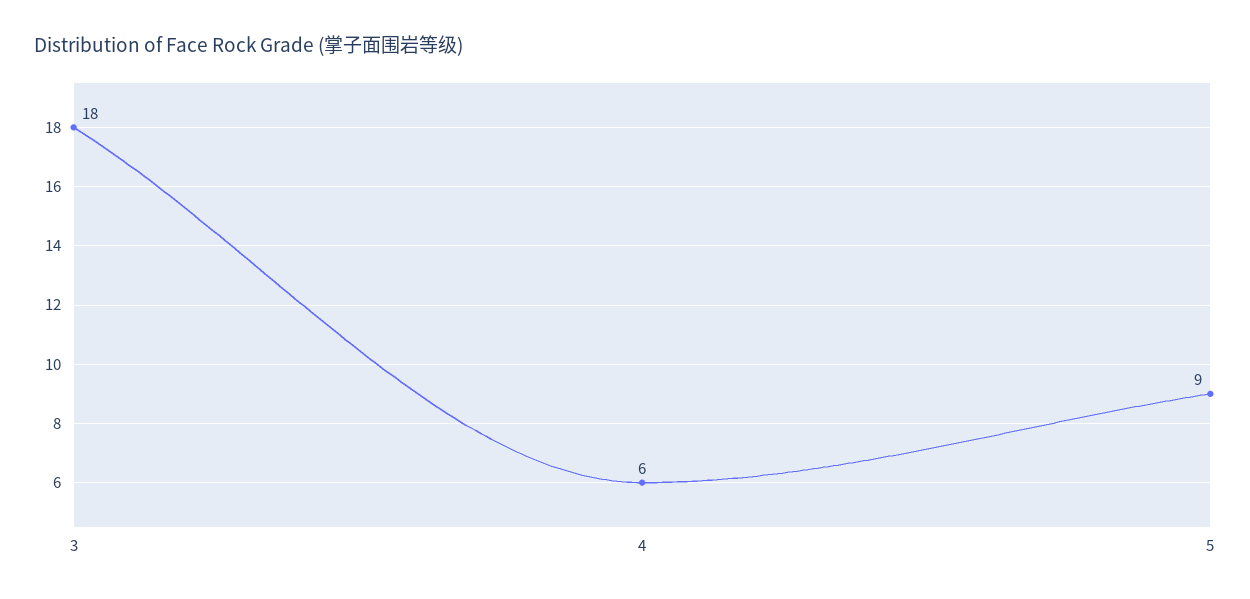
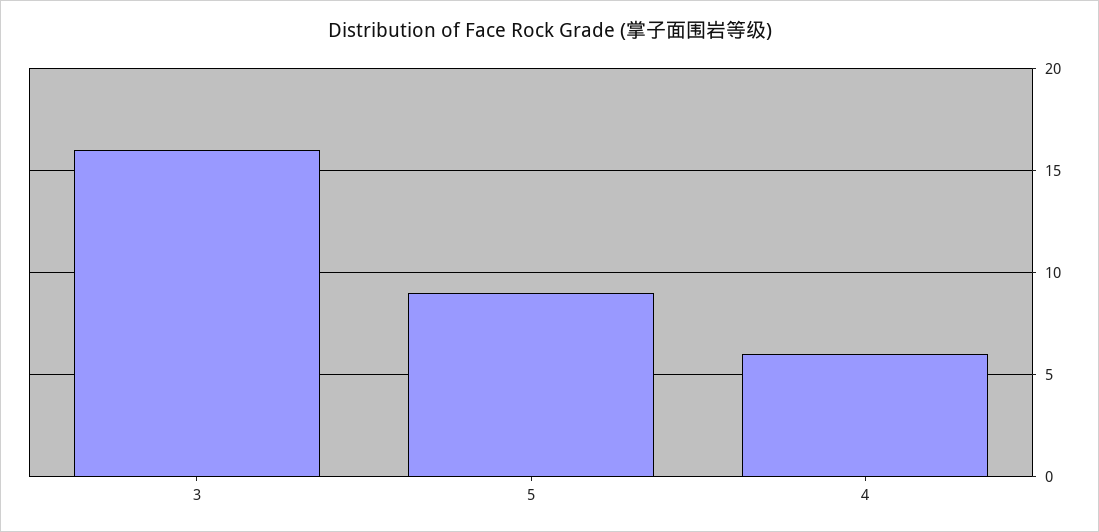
  {
-   "3": 18,
+   "3": 16,
    "4": 6,
    "5": 9
  }

